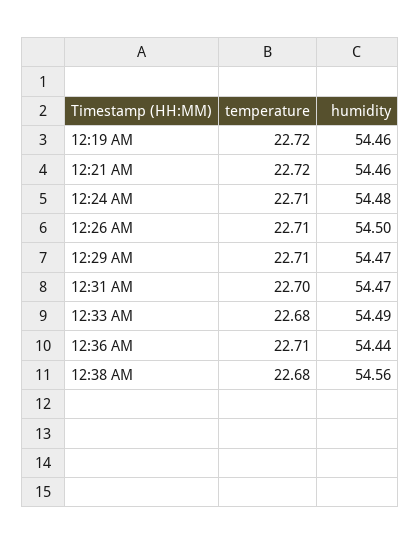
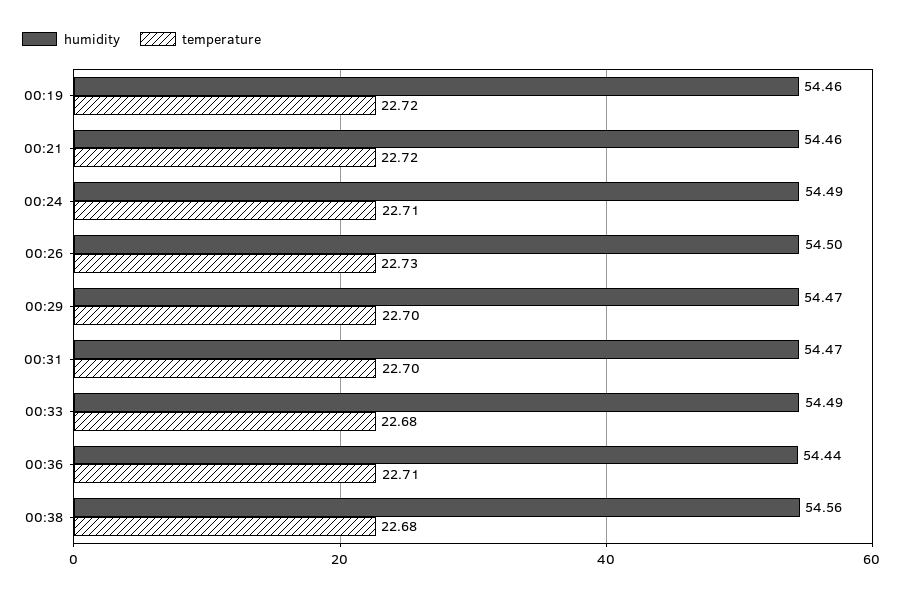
  {
    "temperature": {
      "12:19 AM": 22.72,
      "12:21 AM": 22.72,
      "12:24 AM": 22.71,
-     "12:26 AM": 22.71,
+     "12:26 AM": 22.73,
-     "12:29 AM": 22.71,
+     "12:29 AM": 22.7,
      "12:31 AM": 22.7,
      "12:33 AM": 22.68,
      "12:36 AM": 22.71,
      "12:38 AM": 22.68
    },
    "humidity": {
      "12:19 AM": 54.46,
      "12:21 AM": 54.46,
-     "12:24 AM": 54.48,
+     "12:24 AM": 54.49,
      "12:26 AM": 54.5,
      "12:29 AM": 54.47,
      "12:31 AM": 54.47,
      "12:33 AM": 54.49,
      "12:36 AM": 54.44,
      "12:38 AM": 54.56
    }
  }

